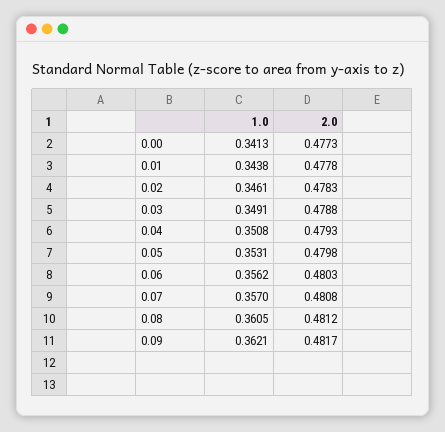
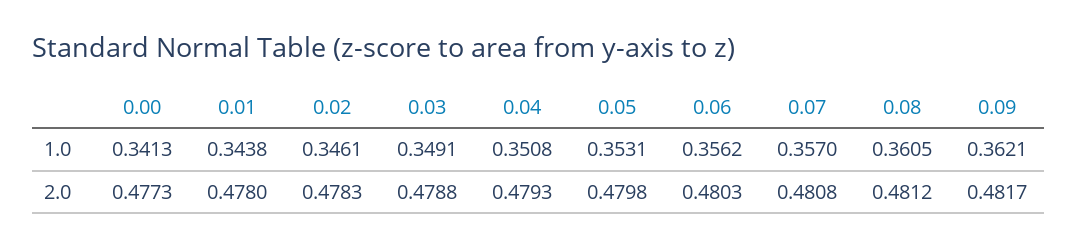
  {
    "1.0": {
      "0.00": 0.3413,
      "0.01": 0.3438,
      "0.02": 0.3461,
      "0.03": 0.3491,
      "0.04": 0.3508,
      "0.05": 0.3531,
      "0.06": 0.3562,
      "0.07": 0.357,
      "0.08": 0.3605,
      "0.09": 0.3621
    },
    "2.0": {
      "0.00": 0.4773,
-     "0.01": 0.4778,
+     "0.01": 0.478,
      "0.02": 0.4783,
      "0.03": 0.4788,
      "0.04": 0.4793,
      "0.05": 0.4798,
      "0.06": 0.4803,
      "0.07": 0.4808,
      "0.08": 0.4812,
      "0.09": 0.4817
    }
  }

